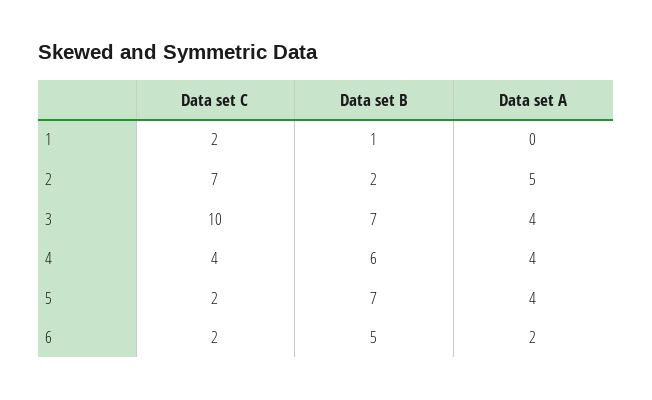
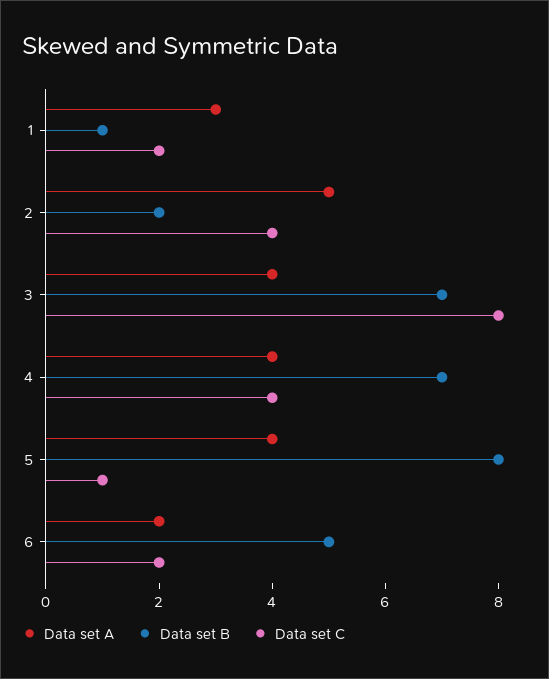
  {
    "Data set C": {
      "1": 2,
-     "2": 7,
+     "2": 4,
-     "3": 10,
+     "3": 8,
      "4": 4,
-     "5": 2,
+     "5": 1,
      "6": 2
    },
    "Data set B": {
      "1": 1,
      "2": 2,
      "3": 7,
-     "4": 6,
+     "4": 7,
-     "5": 7,
+     "5": 8,
      "6": 5
    },
    "Data set A": {
-     "1": 0,
+     "1": 3,
      "2": 5,
      "3": 4,
      "4": 4,
      "5": 4,
      "6": 2
    }
  }

